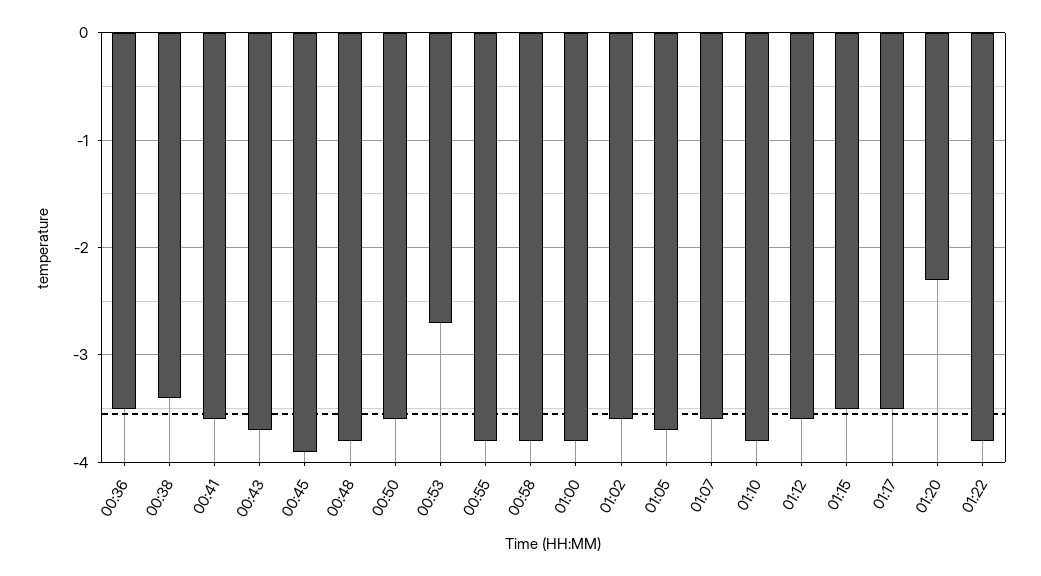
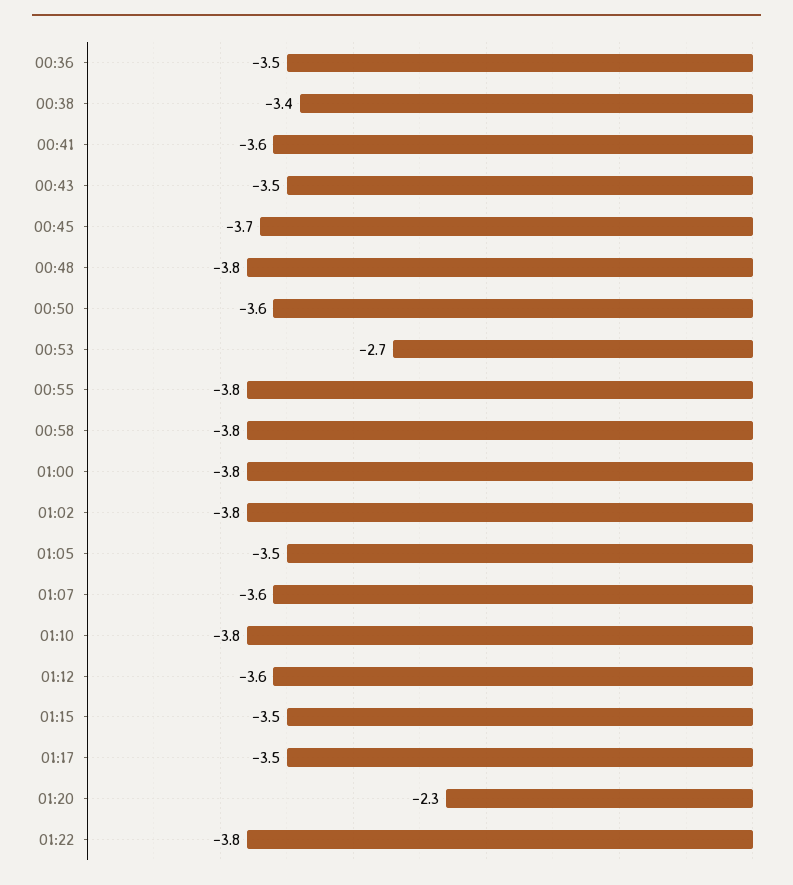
  {
    "00:36": -3.5,
    "00:38": -3.4,
    "00:41": -3.6,
-   "00:43": -3.7,
+   "00:43": -3.5,
-   "00:45": -3.9,
+   "00:45": -3.7,
    "00:48": -3.8,
    "00:50": -3.6,
    "00:53": -2.7,
    "00:55": -3.8,
    "00:58": -3.8,
    "01:00": -3.8,
-   "01:02": -3.6,
+   "01:02": -3.8,
-   "01:05": -3.7,
+   "01:05": -3.5,
    "01:07": -3.6,
    "01:10": -3.8,
    "01:12": -3.6,
    "01:15": -3.5,
    "01:17": -3.5,
    "01:20": -2.3,
    "01:22": -3.8
  }

